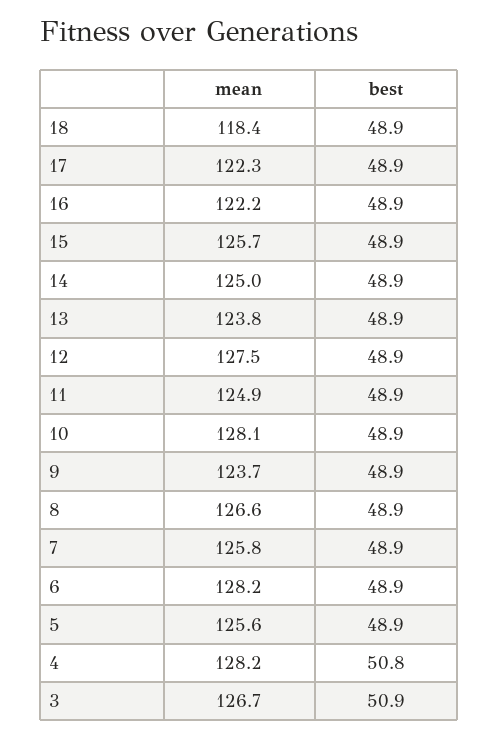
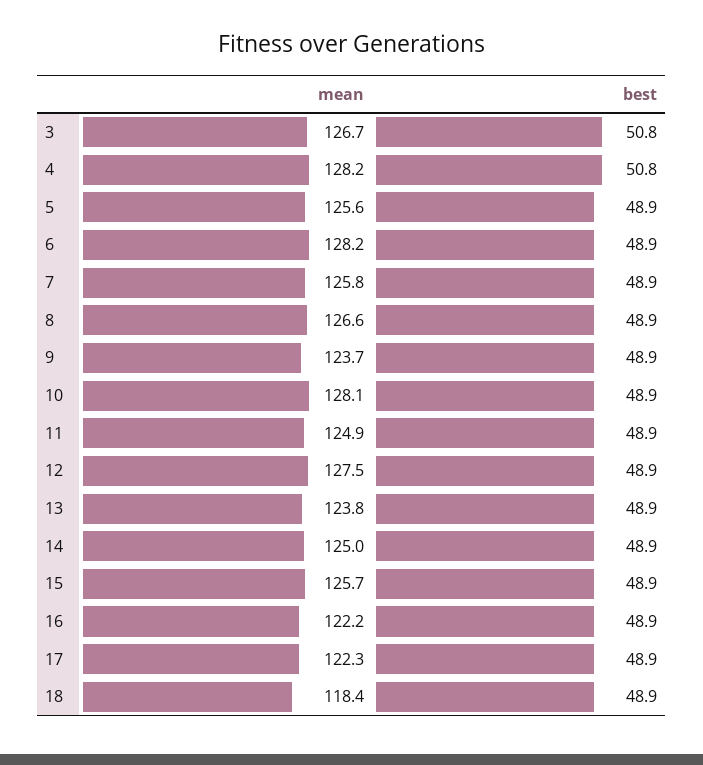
  {
    "mean": {
      "18": 118.4,
      "17": 122.3,
      "16": 122.2,
      "15": 125.7,
      "14": 125,
      "13": 123.8,
      "12": 127.5,
      "11": 124.9,
      "10": 128.1,
      "9": 123.7,
      "8": 126.6,
      "7": 125.8,
      "6": 128.2,
      "5": 125.6,
      "4": 128.2,
      "3": 126.7
    },
    "best": {
      "18": 48.9,
      "17": 48.9,
      "16": 48.9,
      "15": 48.9,
      "14": 48.9,
      "13": 48.9,
      "12": 48.9,
      "11": 48.9,
      "10": 48.9,
      "9": 48.9,
      "8": 48.9,
      "7": 48.9,
      "6": 48.9,
      "5": 48.9,
      "4": 50.8,
-     "3": 50.9
+     "3": 50.8
    }
  }

